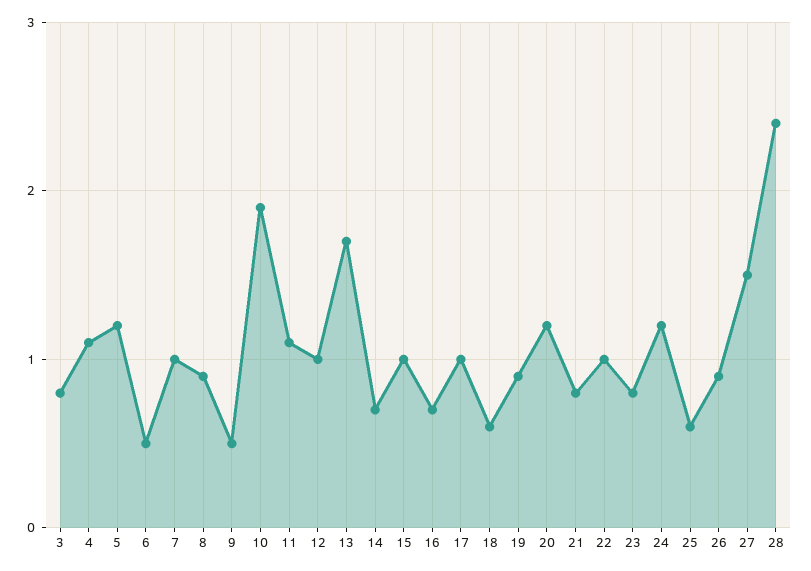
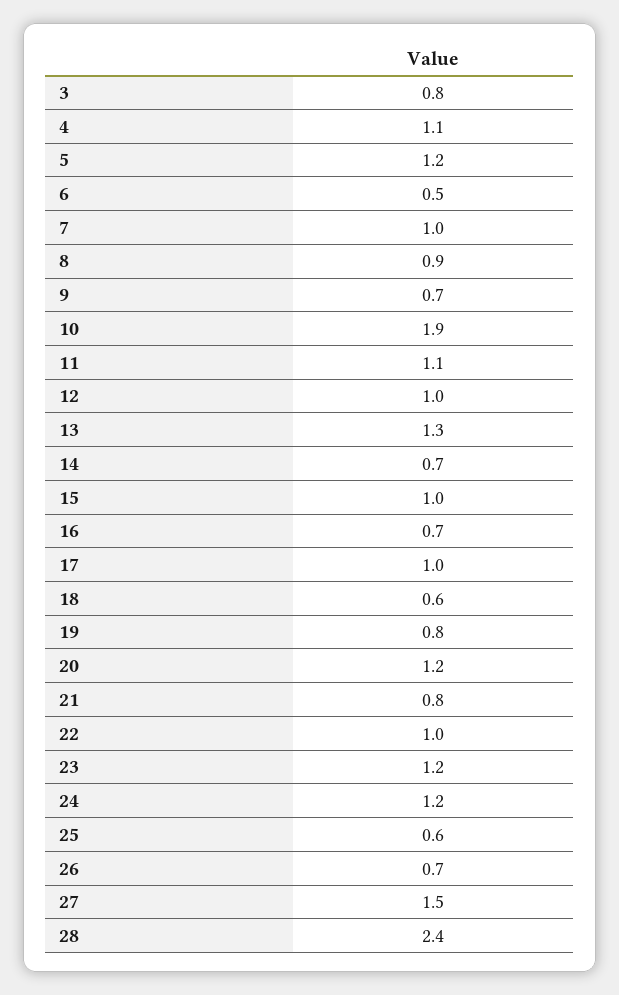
  {
    "3": 0.8,
    "4": 1.1,
    "5": 1.2,
    "6": 0.5,
    "7": 1,
    "8": 0.9,
-   "9": 0.5,
+   "9": 0.7,
    "10": 1.9,
    "11": 1.1,
    "12": 1,
-   "13": 1.7,
+   "13": 1.3,
    "14": 0.7,
    "15": 1,
    "16": 0.7,
    "17": 1,
    "18": 0.6,
-   "19": 0.9,
+   "19": 0.8,
    "20": 1.2,
    "21": 0.8,
    "22": 1,
-   "23": 0.8,
+   "23": 1.2,
    "24": 1.2,
    "25": 0.6,
-   "26": 0.9,
+   "26": 0.7,
    "27": 1.5,
    "28": 2.4
  }

